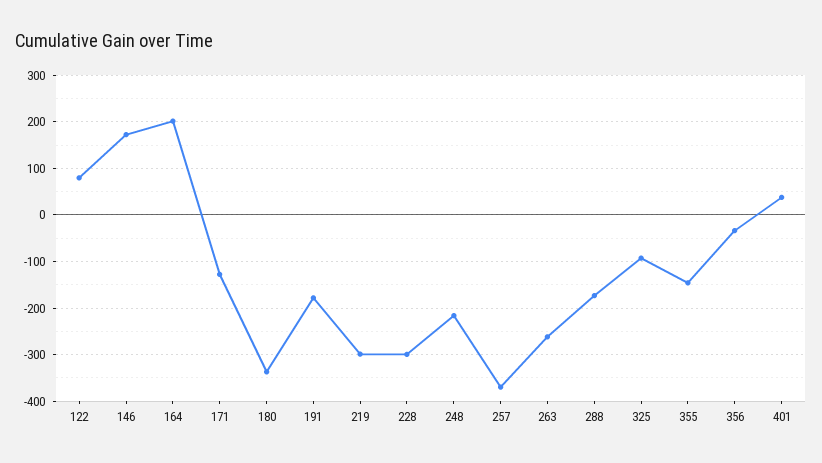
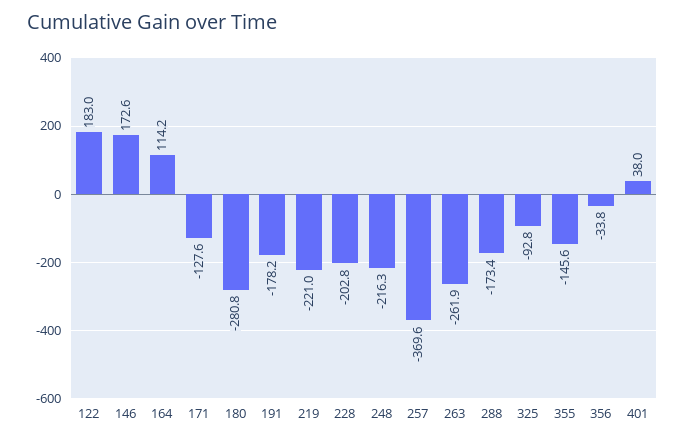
  {
-   "122": 80,
+   "122": 183,
    "146": 172.6,
-   "164": 200,
+   "164": 114.2,
    "171": -127.6,
-   "180": -340,
+   "180": -280.8,
    "191": -178.2,
-   "219": -300,
+   "219": -221,
-   "228": -300,
+   "228": -202.8,
    "248": -216.3,
    "257": -369.6,
    "263": -261.9,
    "288": -173.4,
    "325": -92.8,
    "355": -145.6,
    "356": -33.8,
    "401": 38
  }

